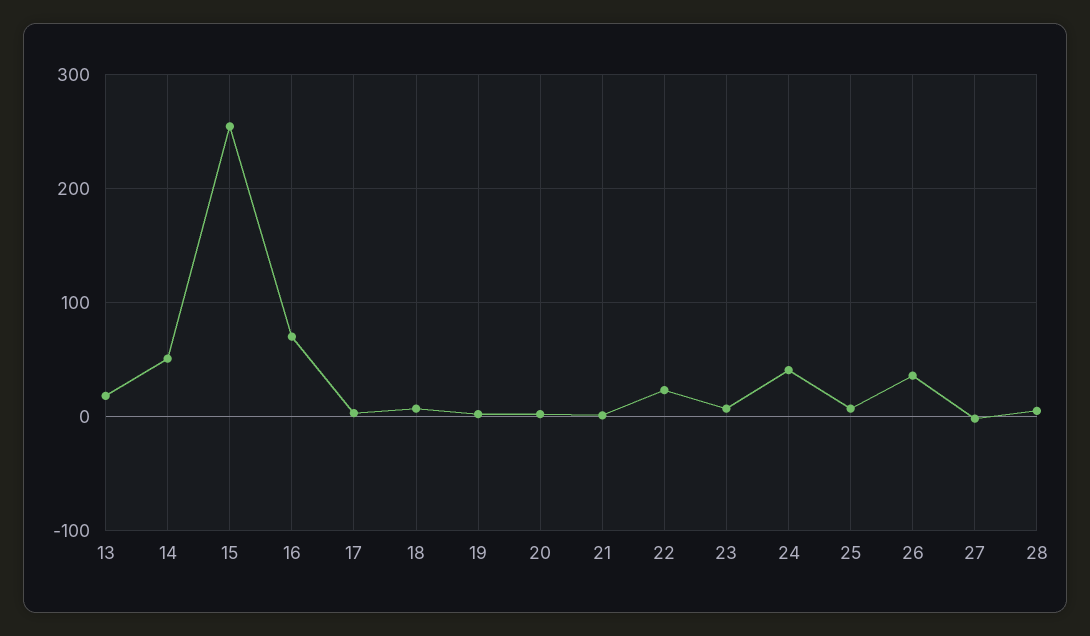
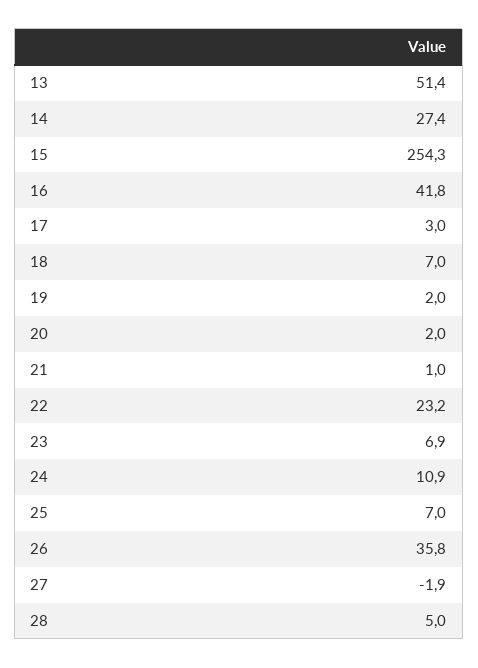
  {
-   "13": 20,
+   "13": 51.4,
-   "14": 50,
+   "14": 27.4,
    "15": 254.3,
-   "16": 70,
+   "16": 41.8,
    "17": 3,
    "18": 7,
    "19": 2,
    "20": 2,
    "21": 1,
    "22": 23.2,
    "23": 6.9,
-   "24": 40,
+   "24": 10.9,
    "25": 7,
    "26": 35.8,
    "27": -1.9,
    "28": 5
  }

